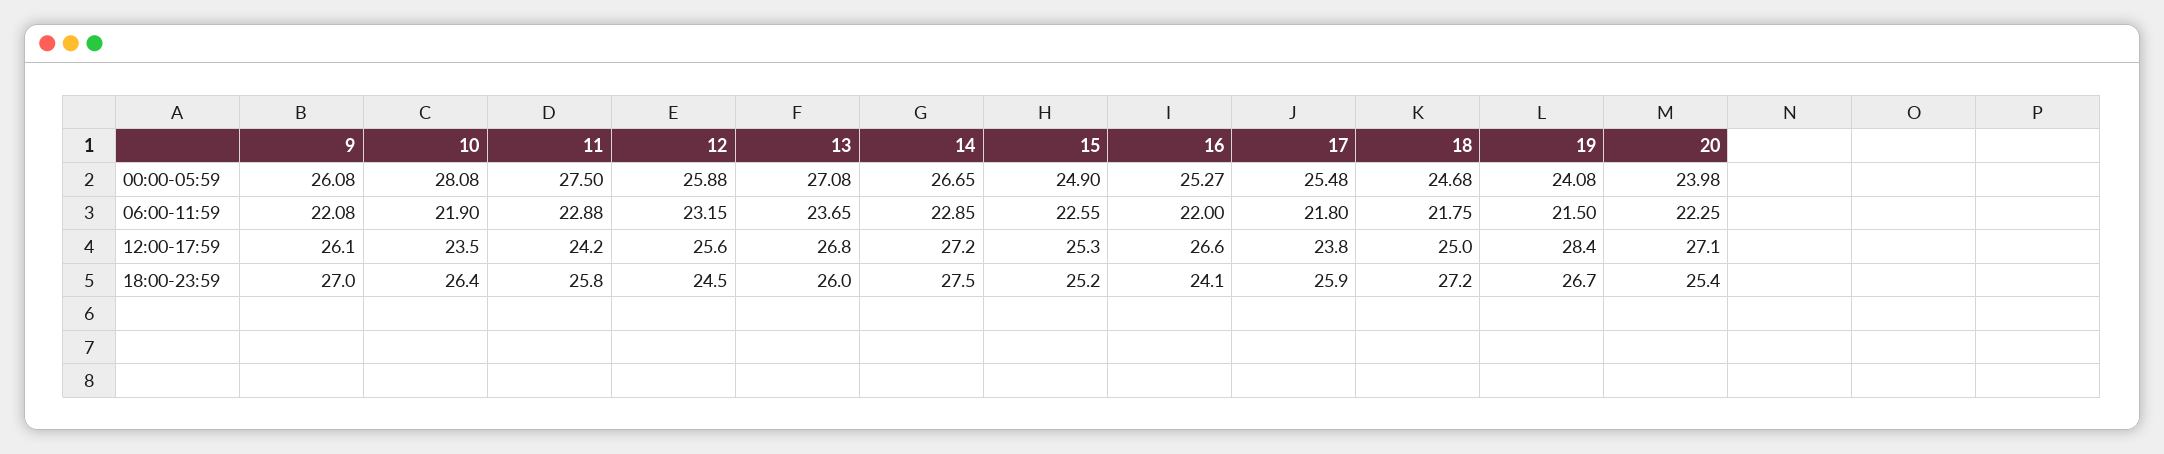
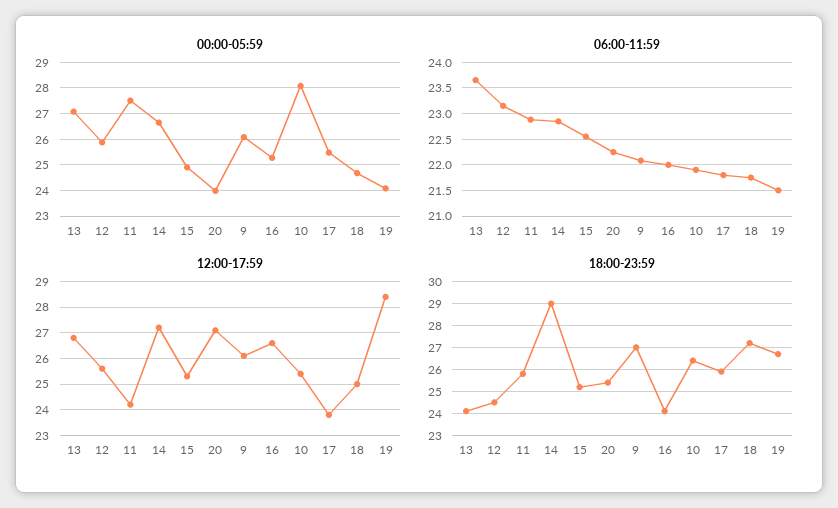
  {
    "00:00-05:59": {
      "9": 26.08,
      "10": 28.08,
      "11": 27.5,
      "12": 25.88,
      "13": 27.08,
      "14": 26.65,
      "15": 24.9,
      "16": 25.27,
      "17": 25.48,
      "18": 24.68,
      "19": 24.08,
      "20": 23.98
    },
    "06:00-11:59": {
      "9": 22.08,
      "10": 21.9,
      "11": 22.88,
      "12": 23.15,
      "13": 23.65,
      "14": 22.85,
      "15": 22.55,
      "16": 22,
      "17": 21.8,
      "18": 21.75,
      "19": 21.5,
      "20": 22.25
    },
    "12:00-17:59": {
      "9": 26.1,
-     "10": 23.5,
+     "10": 25.5,
      "11": 24.2,
      "12": 25.6,
      "13": 26.8,
      "14": 27.2,
      "15": 25.3,
      "16": 26.6,
      "17": 23.8,
      "18": 25,
      "19": 28.4,
      "20": 27.1
    },
    "18:00-23:59": {
      "9": 27,
      "10": 26.4,
      "11": 25.8,
      "12": 24.5,
-     "13": 26,
+     "13": 24,
-     "14": 27.5,
+     "14": 29,
      "15": 25.2,
      "16": 24.1,
      "17": 25.9,
      "18": 27.2,
      "19": 26.7,
      "20": 25.4
    }
  }

